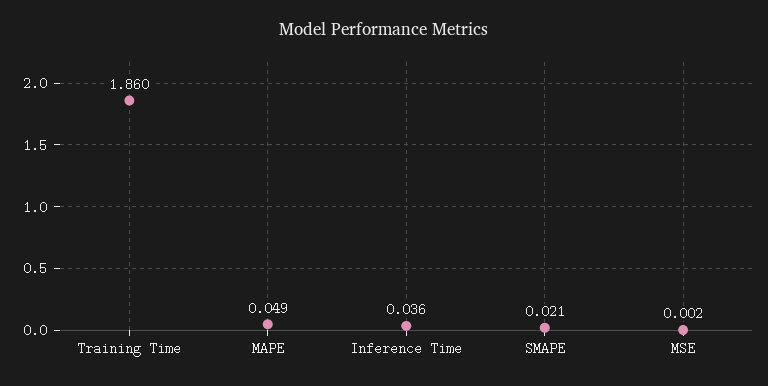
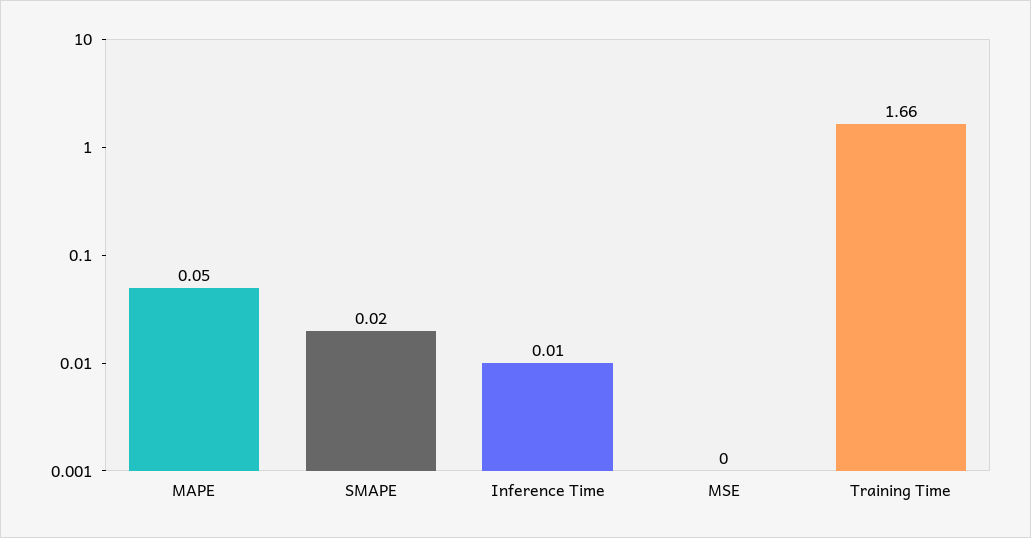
  {
-   "Training Time": 1.86,
+   "Training Time": 1.66,
    "MAPE": 0.049,
-   "Inference Time": 0.036,
+   "Inference Time": 0.01,
    "SMAPE": 0.021,
    "MSE": 0.002
  }

